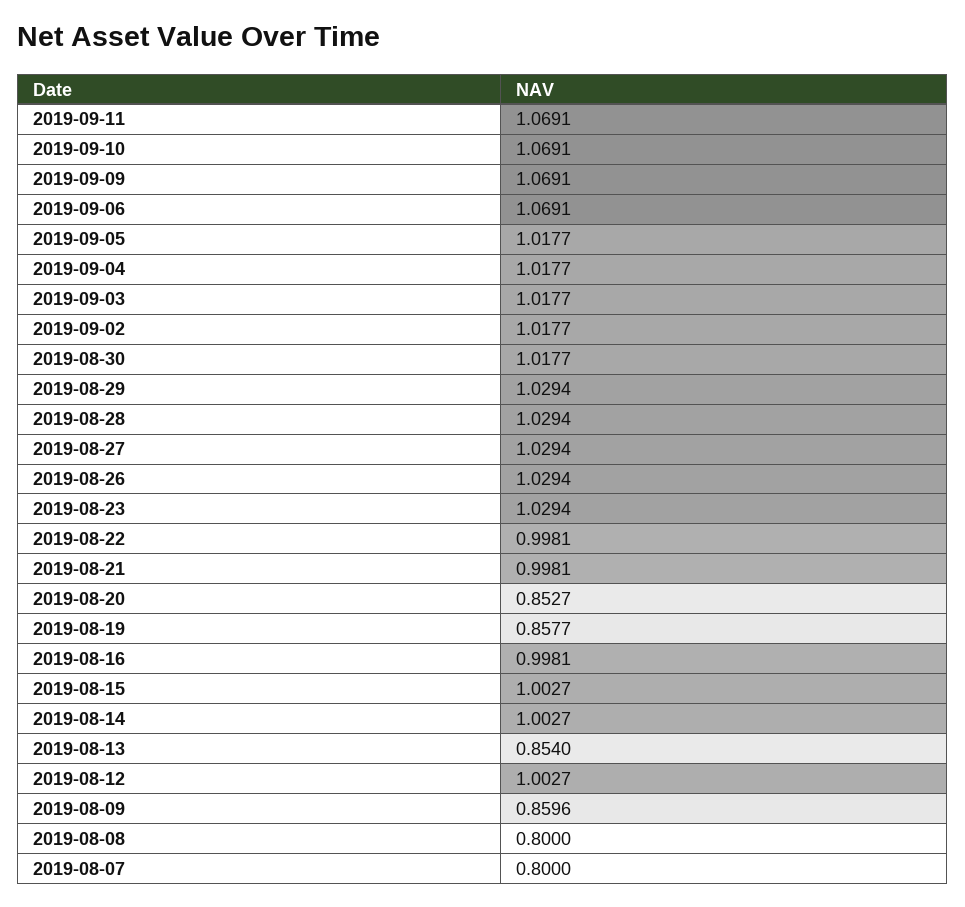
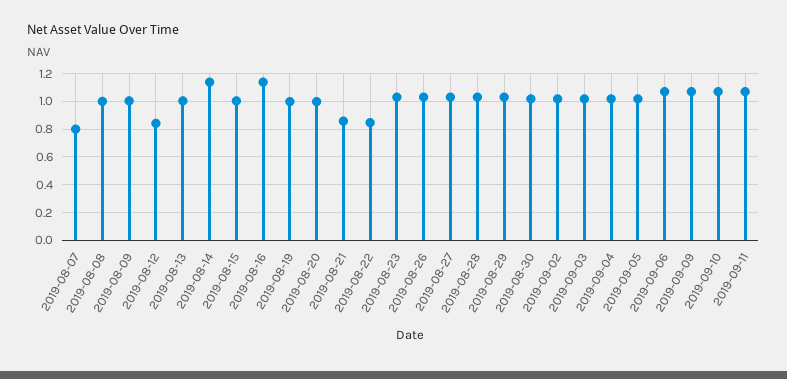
  {
    "2019-09-11": 1.0691,
    "2019-09-10": 1.0691,
    "2019-09-09": 1.0691,
    "2019-09-06": 1.0691,
    "2019-09-05": 1.0177,
    "2019-09-04": 1.0177,
    "2019-09-03": 1.0177,
    "2019-09-02": 1.0177,
    "2019-08-30": 1.0177,
    "2019-08-29": 1.0294,
    "2019-08-28": 1.0294,
    "2019-08-27": 1.0294,
    "2019-08-26": 1.0294,
    "2019-08-23": 1.0294,
-   "2019-08-22": 0.9981,
+   "2019-08-22": 0.85,
-   "2019-08-21": 0.9981,
+   "2019-08-21": 0.85,
-   "2019-08-20": 0.8527,
+   "2019-08-20": 1,
-   "2019-08-19": 0.8577,
+   "2019-08-19": 1,
-   "2019-08-16": 0.9981,
+   "2019-08-16": 1.15,
    "2019-08-15": 1.0027,
-   "2019-08-14": 1.0027,
+   "2019-08-14": 1.15,
-   "2019-08-13": 0.854,
+   "2019-08-13": 1,
-   "2019-08-12": 1.0027,
+   "2019-08-12": 0.85,
-   "2019-08-09": 0.8596,
+   "2019-08-09": 1,
-   "2019-08-08": 0.8,
+   "2019-08-08": 1,
    "2019-08-07": 0.8
  }

